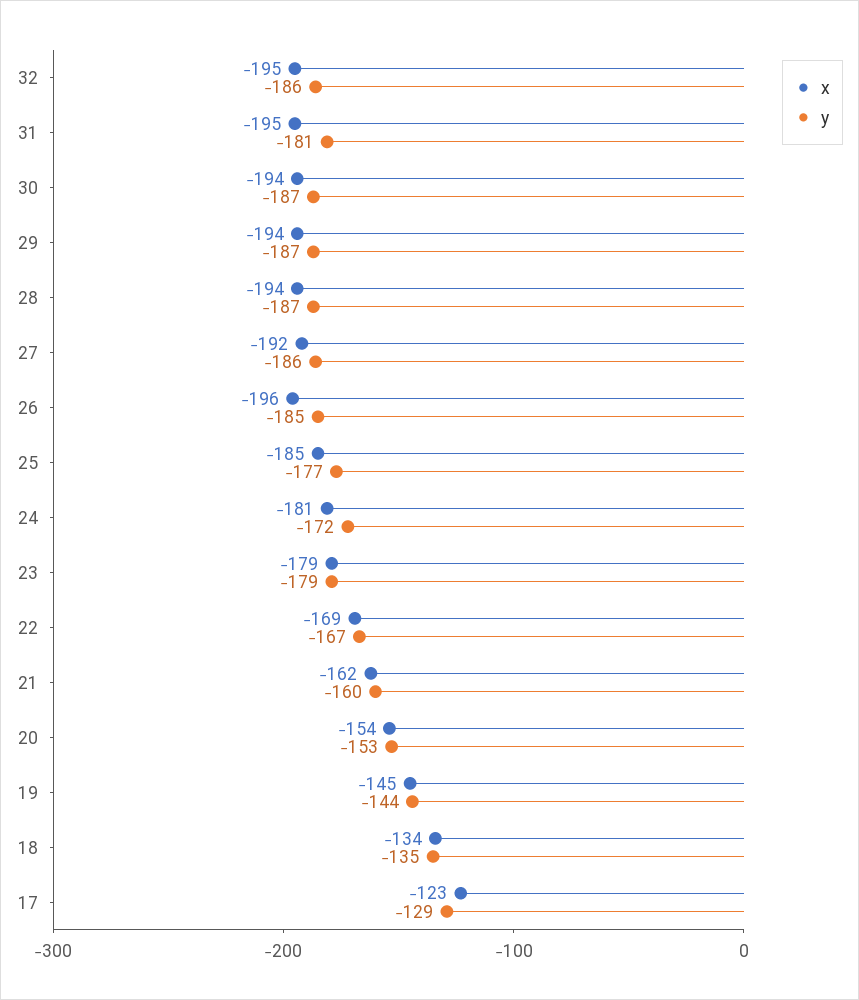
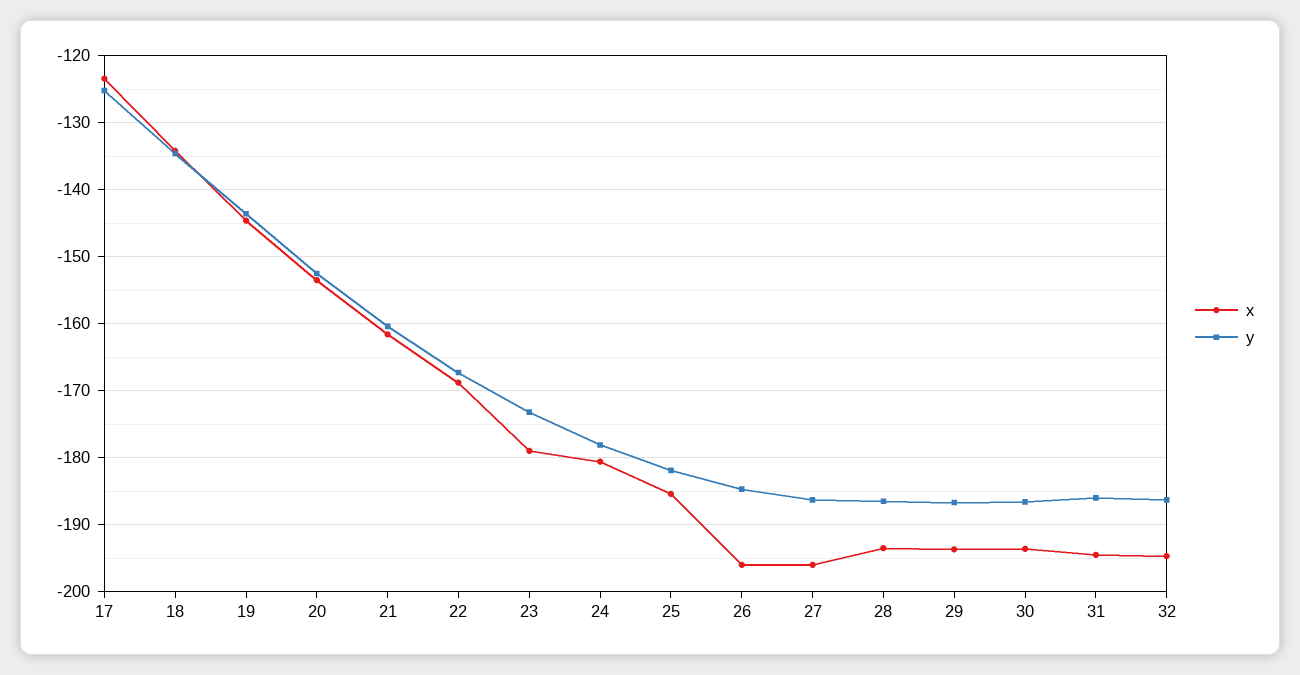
  {
    "x": {
      "32": -195,
      "31": -195,
      "30": -194,
      "29": -194,
      "28": -194,
-     "27": -192,
+     "27": -196,
      "26": -196,
      "25": -185,
      "24": -181,
      "23": -179,
      "22": -169,
      "21": -162,
      "20": -154,
      "19": -145,
      "18": -134,
      "17": -123
    },
    "y": {
      "32": -186,
-     "31": -181,
+     "31": -186,
      "30": -187,
      "29": -187,
      "28": -187,
      "27": -186,
      "26": -185,
-     "25": -177,
+     "25": -182,
-     "24": -172,
+     "24": -178,
-     "23": -179,
+     "23": -173,
      "22": -167,
      "21": -160,
      "20": -153,
      "19": -144,
      "18": -135,
-     "17": -129
+     "17": -125
    }
  }

